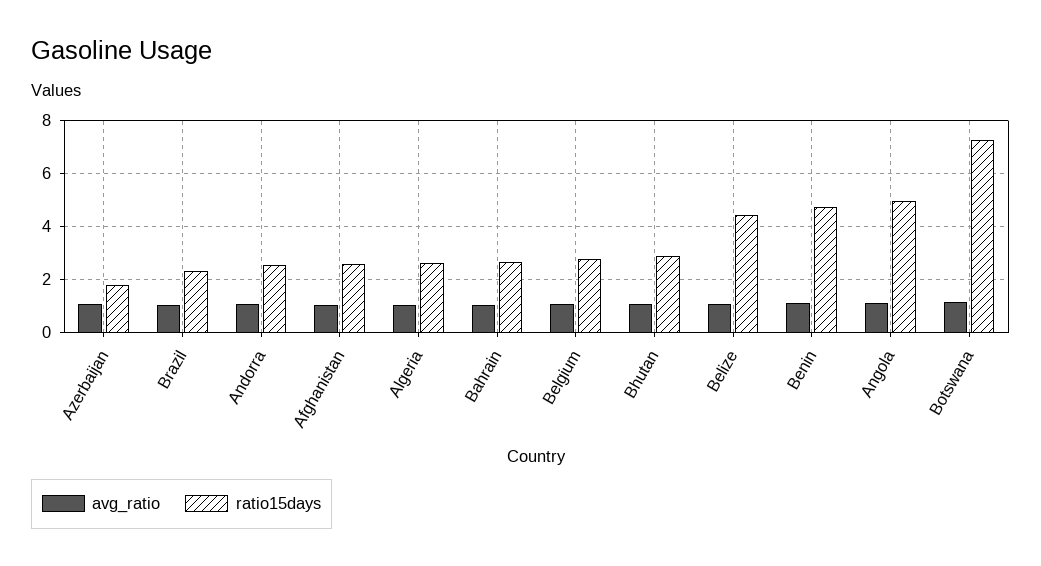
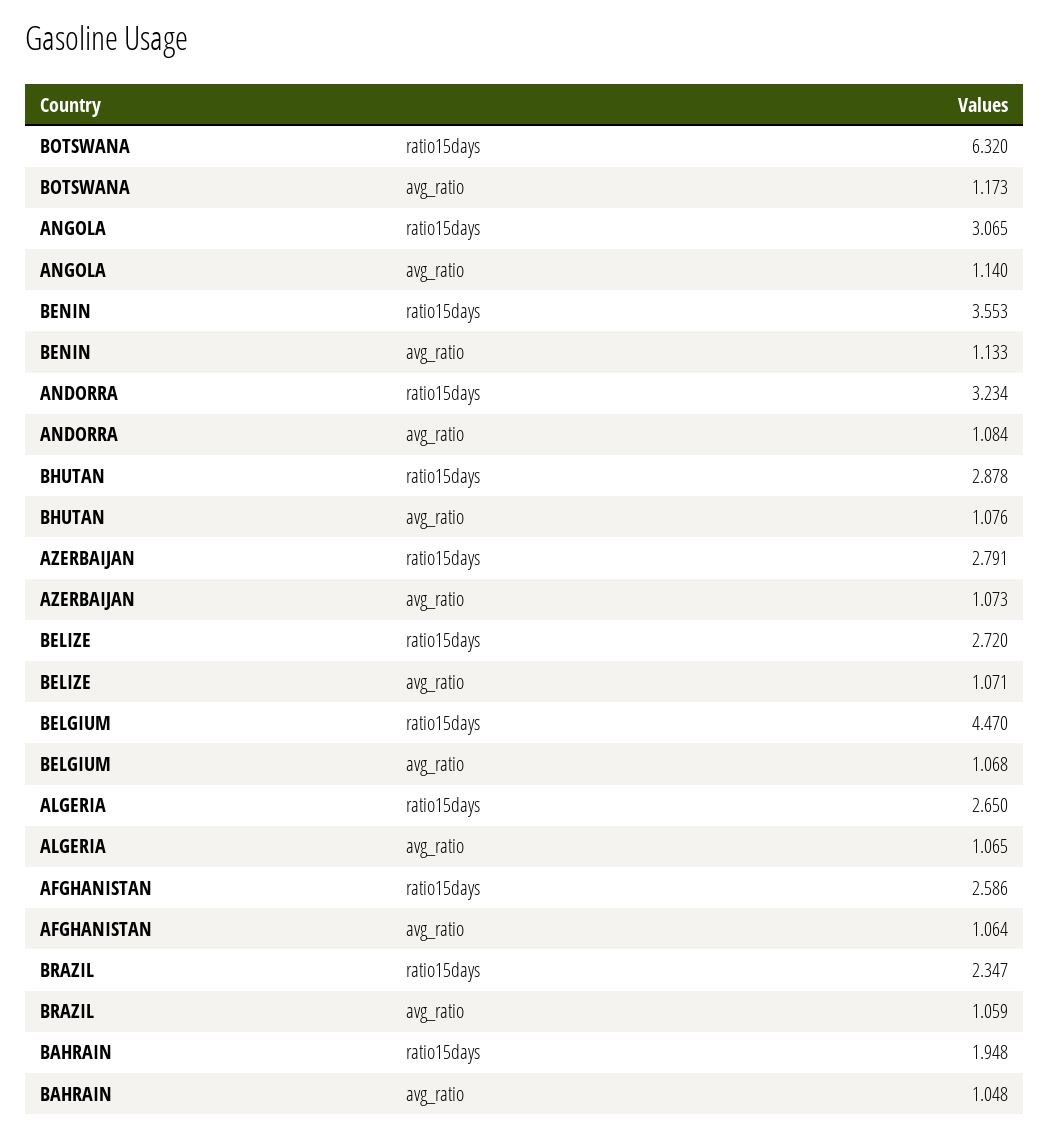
  {
    "avg_ratio": {
      "Azerbaijan": 1.073,
      "Brazil": 1.059,
      "Andorra": 1.084,
      "Afghanistan": 1.064,
      "Algeria": 1.065,
      "Bahrain": 1.048,
      "Belgium": 1.068,
      "Bhutan": 1.076,
      "Belize": 1.071,
      "Benin": 1.133,
      "Angola": 1.14,
      "Botswana": 1.173
    },
    "ratio15days": {
-     "Azerbaijan": 1.75,
+     "Azerbaijan": 2.791,
      "Brazil": 2.347,
-     "Andorra": 2.5,
+     "Andorra": 3.234,
      "Afghanistan": 2.586,
      "Algeria": 2.65,
-     "Bahrain": 2.75,
+     "Bahrain": 1.948,
-     "Belgium": 2.75,
+     "Belgium": 4.47,
      "Bhutan": 2.878,
-     "Belize": 4.5,
+     "Belize": 2.72,
-     "Benin": 4.75,
+     "Benin": 3.553,
-     "Angola": 5,
+     "Angola": 3.065,
-     "Botswana": 7.25
+     "Botswana": 6.32
    }
  }

